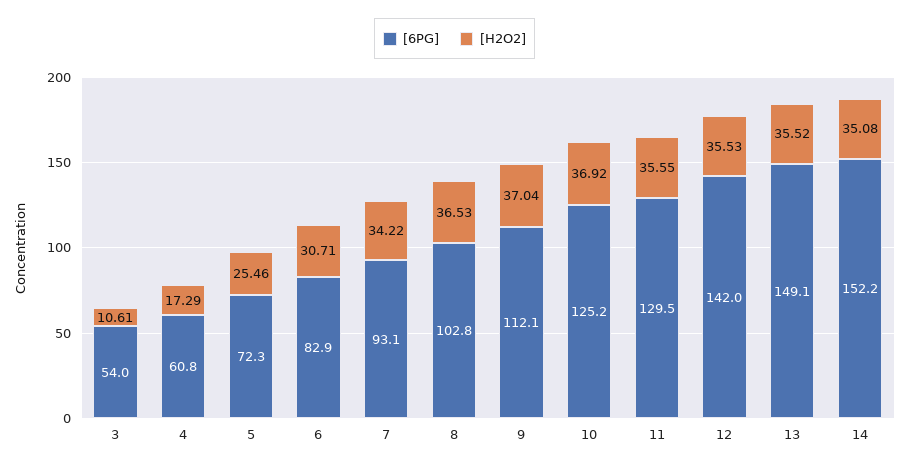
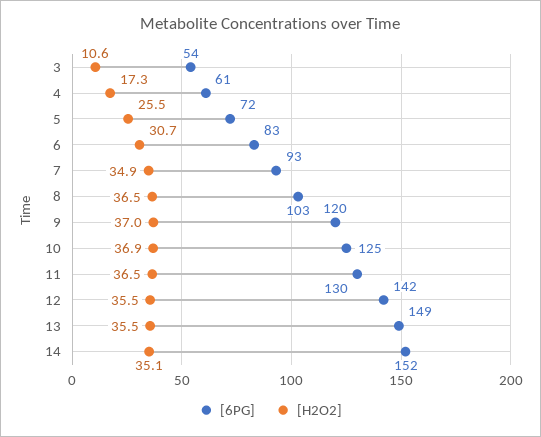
  {
    "[6PG]": {
      "3": 54,
      "4": 60.8,
      "5": 72.3,
      "6": 82.9,
      "7": 93.1,
      "8": 102.8,
-     "9": 112.1,
+     "9": 120,
      "10": 125.2,
      "11": 129.5,
      "12": 142,
      "13": 149.1,
      "14": 152.2
    },
    "[H2O2]": {
      "3": 10.61,
      "4": 17.29,
      "5": 25.46,
      "6": 30.71,
-     "7": 34.22,
+     "7": 34.9,
      "8": 36.53,
      "9": 37.04,
      "10": 36.92,
-     "11": 35.55,
+     "11": 36.5,
      "12": 35.53,
      "13": 35.52,
      "14": 35.08
    }
  }

